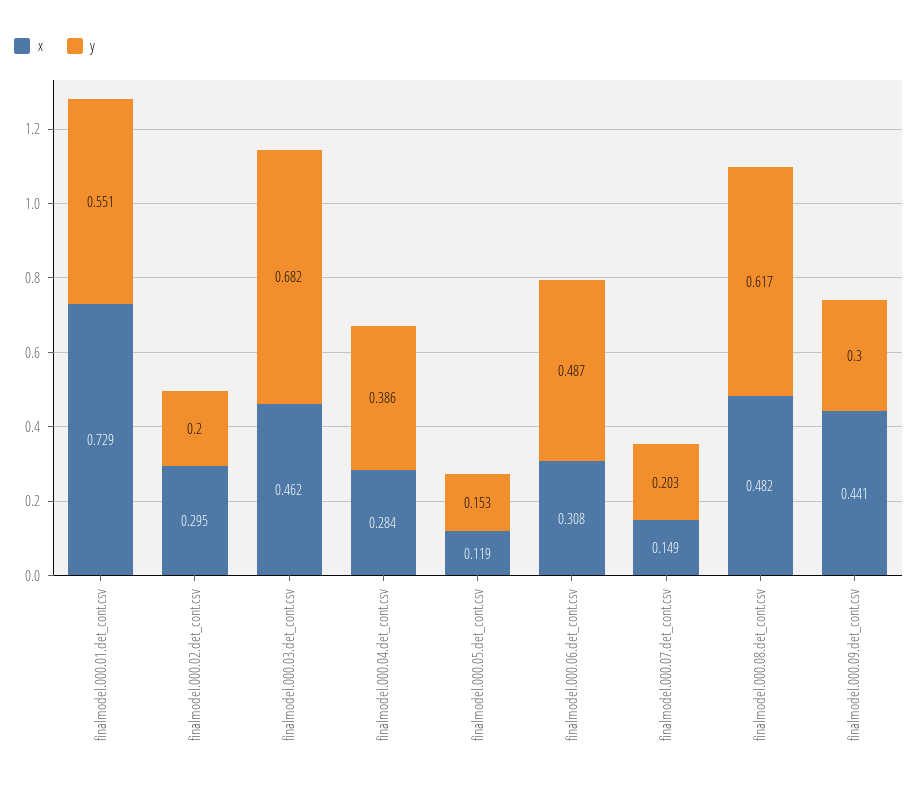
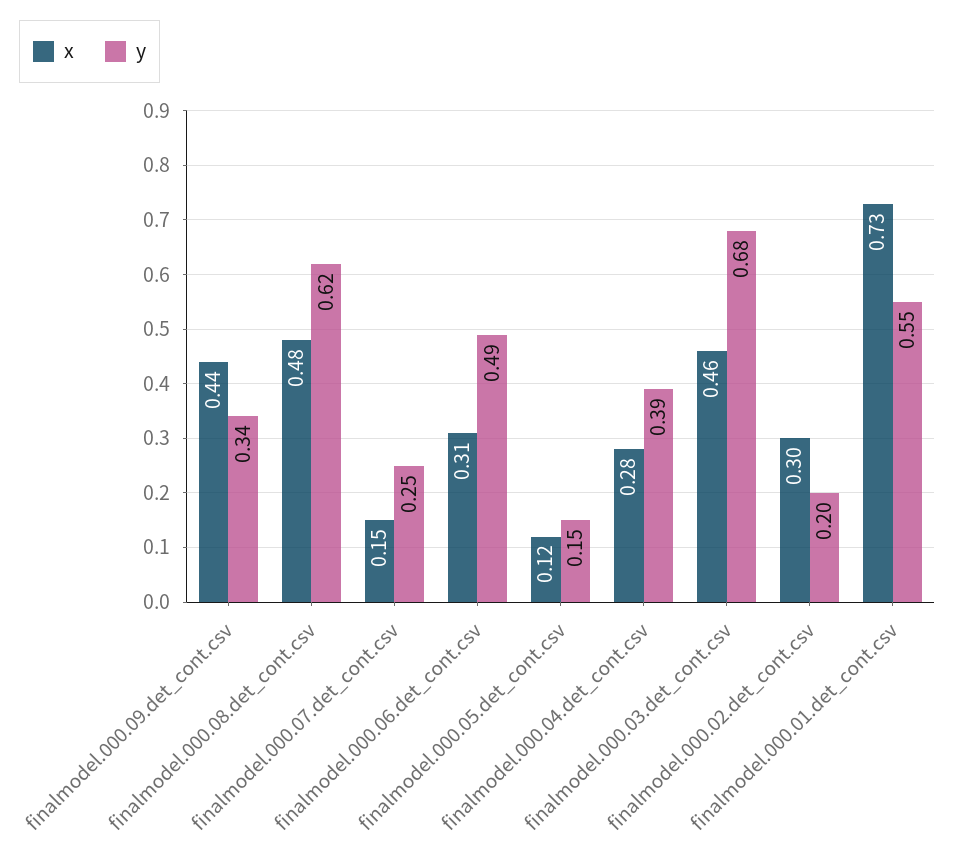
  {
    "x": {
      "finalmodel.000.01.det_cont.csv": 0.729,
      "finalmodel.000.02.det_cont.csv": 0.295,
      "finalmodel.000.03.det_cont.csv": 0.462,
      "finalmodel.000.04.det_cont.csv": 0.284,
      "finalmodel.000.05.det_cont.csv": 0.119,
      "finalmodel.000.06.det_cont.csv": 0.308,
      "finalmodel.000.07.det_cont.csv": 0.149,
      "finalmodel.000.08.det_cont.csv": 0.482,
      "finalmodel.000.09.det_cont.csv": 0.441
    },
    "y": {
      "finalmodel.000.01.det_cont.csv": 0.551,
      "finalmodel.000.02.det_cont.csv": 0.2,
      "finalmodel.000.03.det_cont.csv": 0.682,
      "finalmodel.000.04.det_cont.csv": 0.386,
      "finalmodel.000.05.det_cont.csv": 0.153,
      "finalmodel.000.06.det_cont.csv": 0.487,
-     "finalmodel.000.07.det_cont.csv": 0.203,
+     "finalmodel.000.07.det_cont.csv": 0.25,
      "finalmodel.000.08.det_cont.csv": 0.617,
-     "finalmodel.000.09.det_cont.csv": 0.3
+     "finalmodel.000.09.det_cont.csv": 0.34
    }
  }

